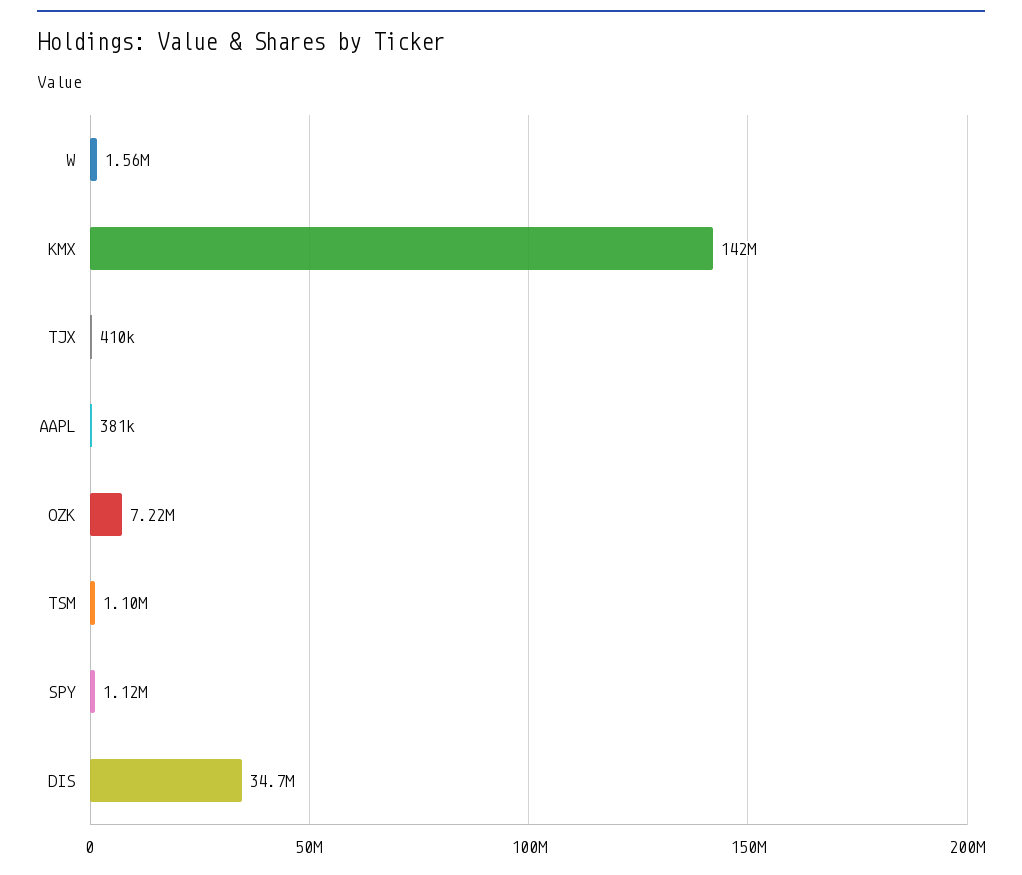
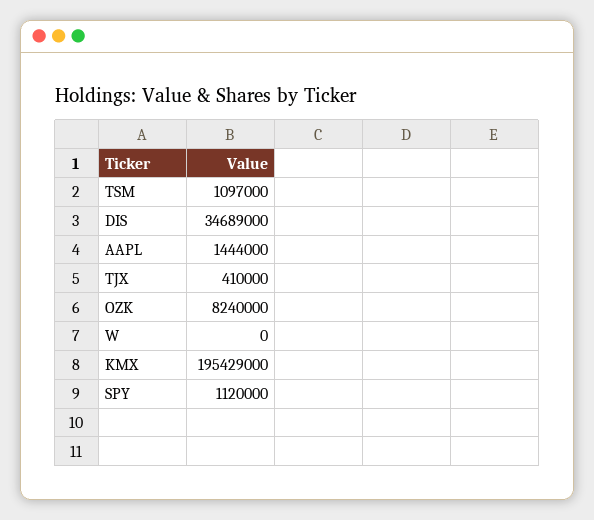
  {
-   "W": 1560000,
+   "W": 0,
-   "KMX": 142000000,
+   "KMX": 195429000,
    "TJX": 410000,
-   "AAPL": 381000,
+   "AAPL": 1444000,
-   "OZK": 7220000,
+   "OZK": 8240000,
    "TSM": 1097000,
    "SPY": 1120000,
    "DIS": 34689000
  }

